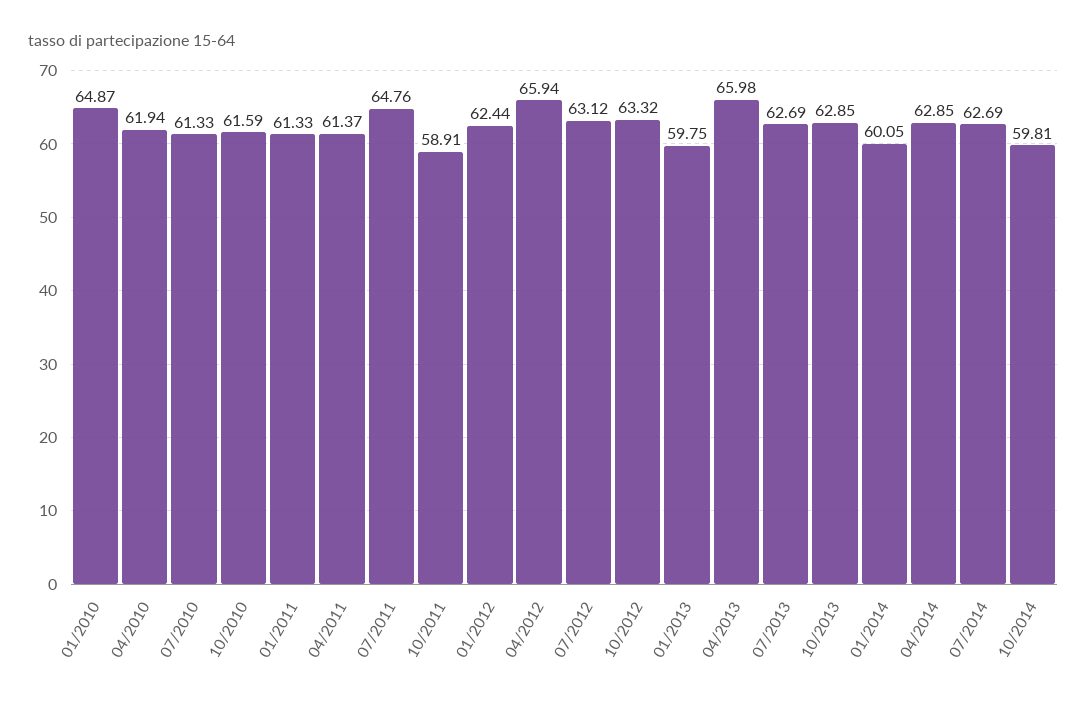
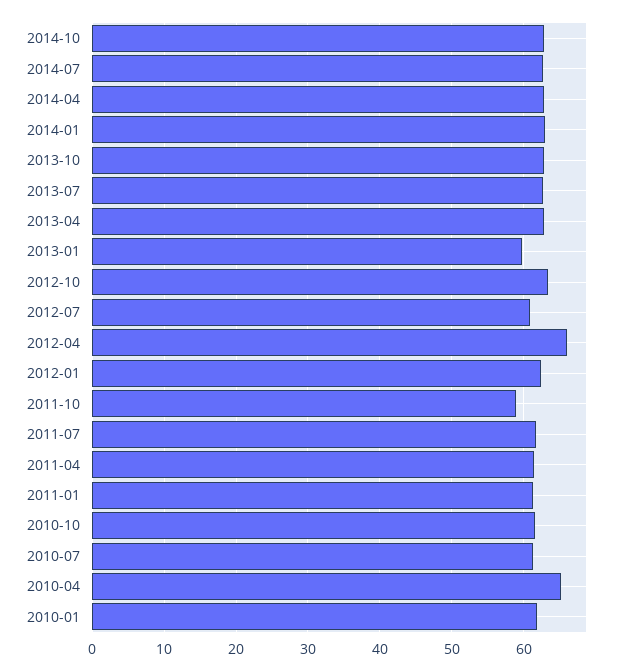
  {
-   "01/2010": 64.87,
+   "01/2010": 62,
-   "04/2010": 61.94,
+   "04/2010": 65,
    "07/2010": 61.33,
    "10/2010": 61.59,
    "01/2011": 61.33,
    "04/2011": 61.37,
-   "07/2011": 64.76,
+   "07/2011": 62,
    "10/2011": 58.91,
    "01/2012": 62.44,
    "04/2012": 65.94,
-   "07/2012": 63.12,
+   "07/2012": 61,
    "10/2012": 63.32,
    "01/2013": 59.75,
-   "04/2013": 65.98,
+   "04/2013": 63,
    "07/2013": 62.69,
    "10/2013": 62.85,
-   "01/2014": 60.05,
+   "01/2014": 63,
    "04/2014": 62.85,
    "07/2014": 62.69,
-   "10/2014": 59.81
+   "10/2014": 63
  }

